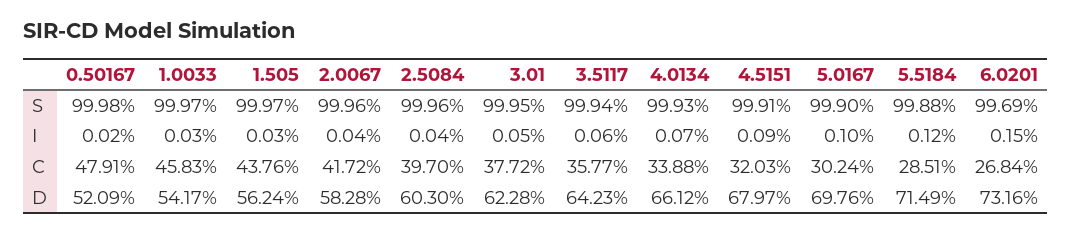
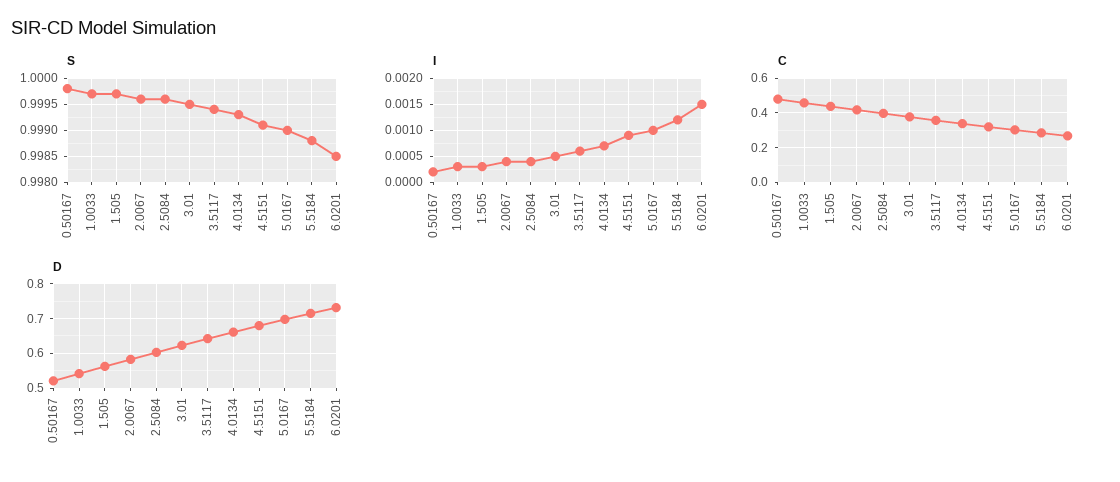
  {
    "S": {
      "0.50167": 0.9998,
      "1.0033": 0.9997,
      "1.505": 0.9997,
      "2.0067": 0.9996,
      "2.5084": 0.9996,
      "3.01": 0.9995,
      "3.5117": 0.9994,
      "4.0134": 0.9993,
      "4.5151": 0.9991,
      "5.0167": 0.999,
      "5.5184": 0.9988,
-     "6.0201": 0.9969
+     "6.0201": 0.9985
    },
    "I": {
      "0.50167": 0.0002,
      "1.0033": 0.0003,
      "1.505": 0.0003,
      "2.0067": 0.0004,
      "2.5084": 0.0004,
      "3.01": 0.0005,
      "3.5117": 0.0006,
      "4.0134": 0.0007,
      "4.5151": 0.0009,
      "5.0167": 0.001,
      "5.5184": 0.0012,
      "6.0201": 0.0015
    },
    "C": {
      "0.50167": 0.4791,
      "1.0033": 0.4583,
      "1.505": 0.4376,
      "2.0067": 0.4172,
      "2.5084": 0.397,
      "3.01": 0.3772,
      "3.5117": 0.3577,
      "4.0134": 0.3388,
      "4.5151": 0.3203,
      "5.0167": 0.3024,
      "5.5184": 0.2851,
      "6.0201": 0.2684
    },
    "D": {
      "0.50167": 0.5209,
      "1.0033": 0.5417,
      "1.505": 0.5624,
      "2.0067": 0.5828,
      "2.5084": 0.603,
      "3.01": 0.6228,
      "3.5117": 0.6423,
      "4.0134": 0.6612,
      "4.5151": 0.6797,
      "5.0167": 0.6976,
      "5.5184": 0.7149,
      "6.0201": 0.7316
    }
  }

